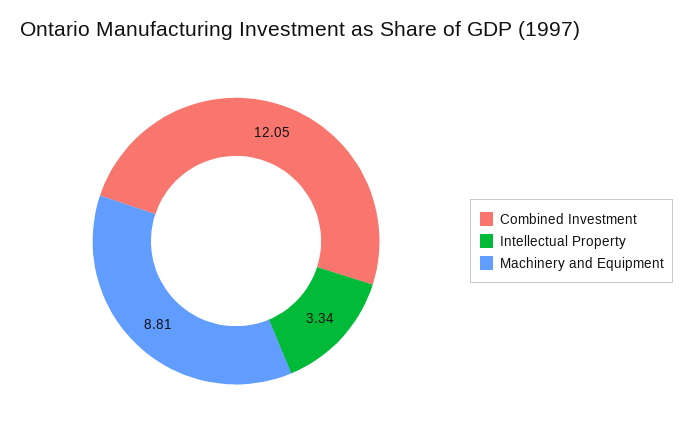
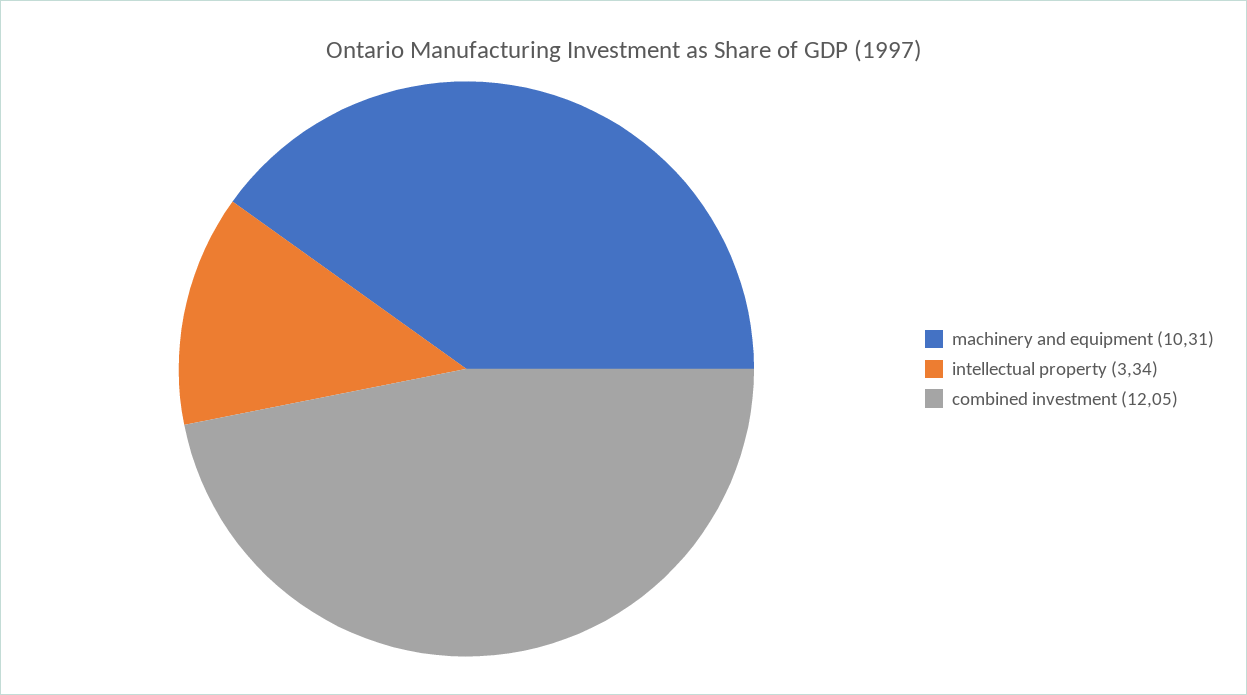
  {
    "Combined Investment": 12.05,
    "Intellectual Property": 3.34,
-   "Machinery and Equipment": 8.81
+   "Machinery and Equipment": 10.31
  }

